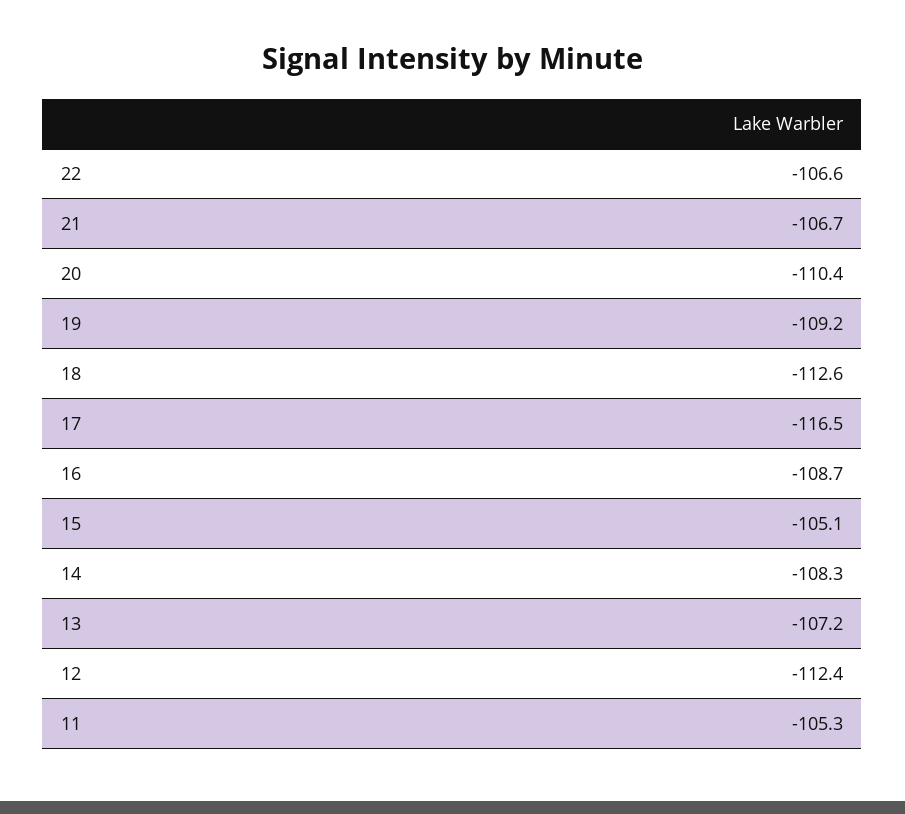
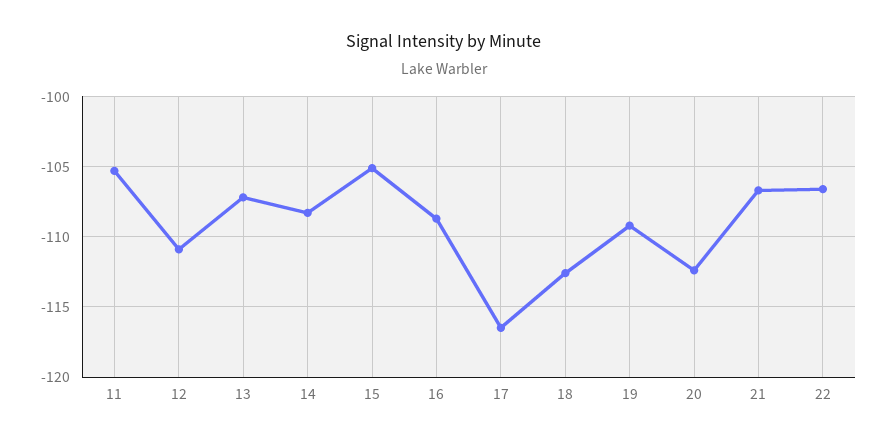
  {
    "22": -106.6,
    "21": -106.7,
-   "20": -110.4,
+   "20": -112.5,
    "19": -109.2,
    "18": -112.6,
    "17": -116.5,
    "16": -108.7,
    "15": -105.1,
    "14": -108.3,
    "13": -107.2,
-   "12": -112.4,
+   "12": -111,
    "11": -105.3
  }

